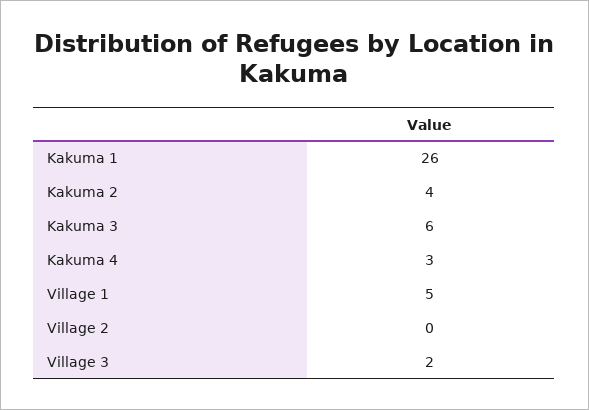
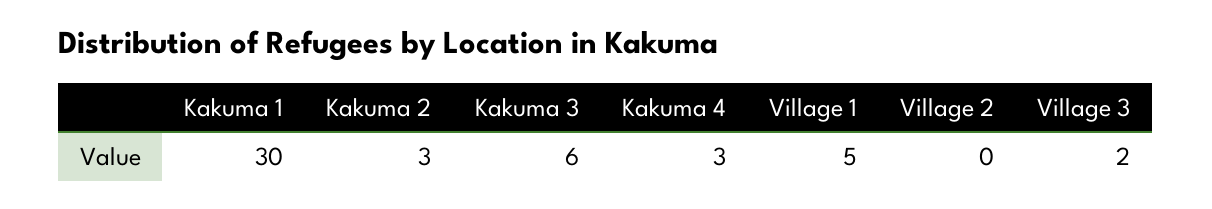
  {
-   "Kakuma 1": 26,
+   "Kakuma 1": 30,
-   "Kakuma 2": 4,
+   "Kakuma 2": 3,
    "Kakuma 3": 6,
    "Kakuma 4": 3,
    "Village 1": 5,
    "Village 2": 0,
    "Village 3": 2
  }

